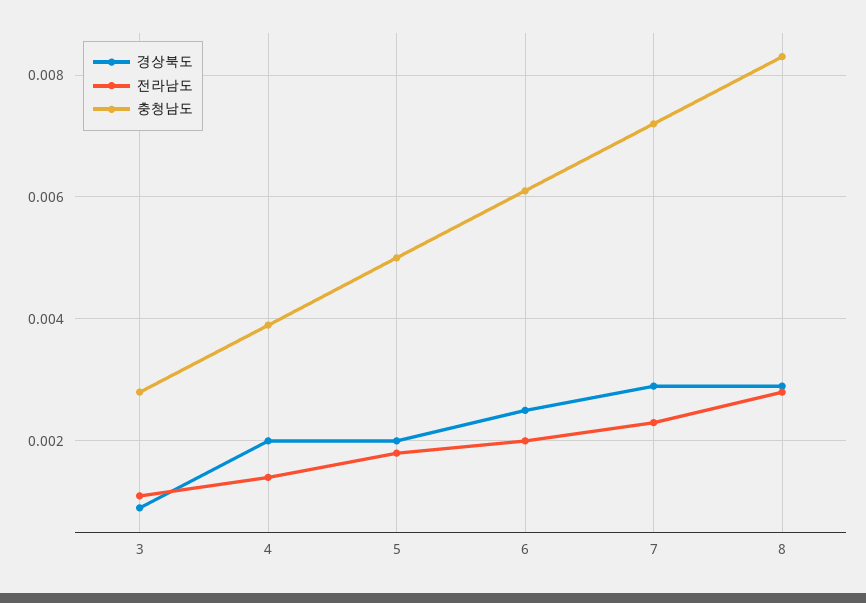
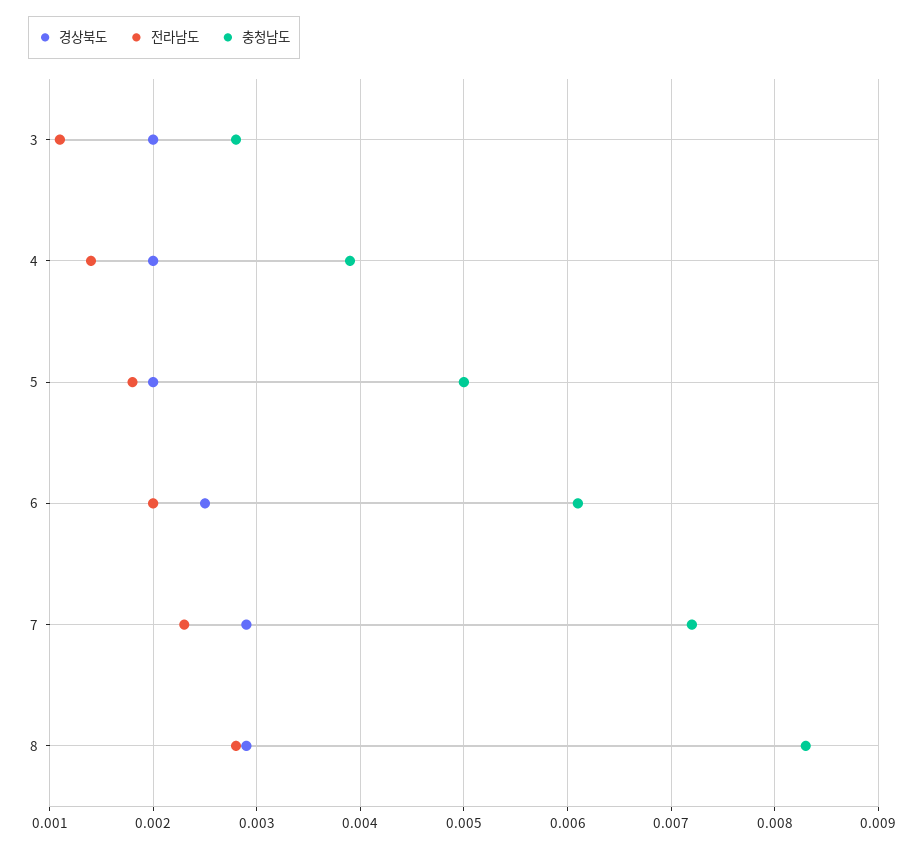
  {
    "경상북도": {
-     "3": 0.001,
+     "3": 0.002,
      "4": 0.002,
      "5": 0.002,
      "6": 0.0025,
      "7": 0.0029,
      "8": 0.0029
    },
    "전라남도": {
      "3": 0.0011,
      "4": 0.0014,
      "5": 0.0018,
      "6": 0.002,
      "7": 0.0023,
      "8": 0.0028
    },
    "충청남도": {
      "3": 0.0028,
      "4": 0.0039,
      "5": 0.005,
      "6": 0.0061,
      "7": 0.0072,
      "8": 0.0083
    }
  }

